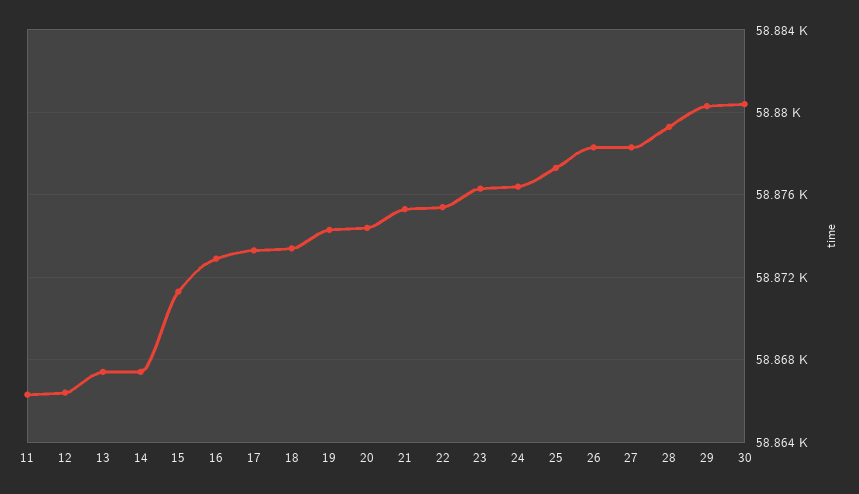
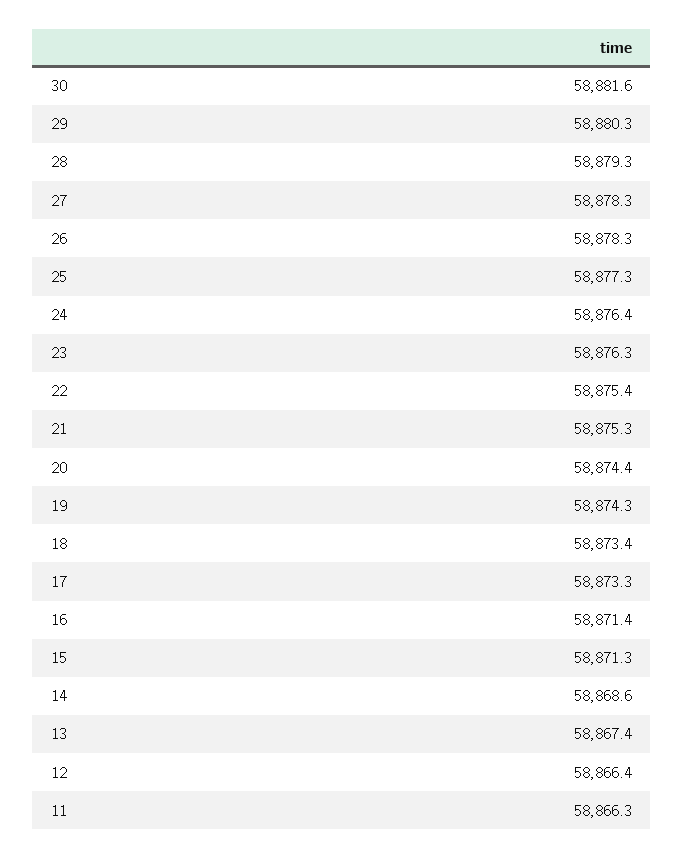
  {
    "11": 58866.3,
    "12": 58866.4,
    "13": 58867.4,
-   "14": 58867.5,
+   "14": 58868.6,
    "15": 58871.3,
-   "16": 58873,
+   "16": 58871.4,
    "17": 58873.3,
    "18": 58873.4,
    "19": 58874.3,
    "20": 58874.4,
    "21": 58875.3,
    "22": 58875.4,
    "23": 58876.3,
    "24": 58876.4,
    "25": 58877.3,
    "26": 58878.3,
    "27": 58878.3,
    "28": 58879.3,
    "29": 58880.3,
-   "30": 58880.5
+   "30": 58881.6
  }

